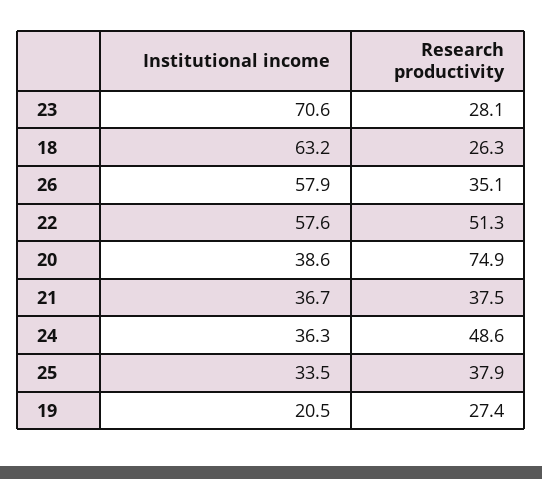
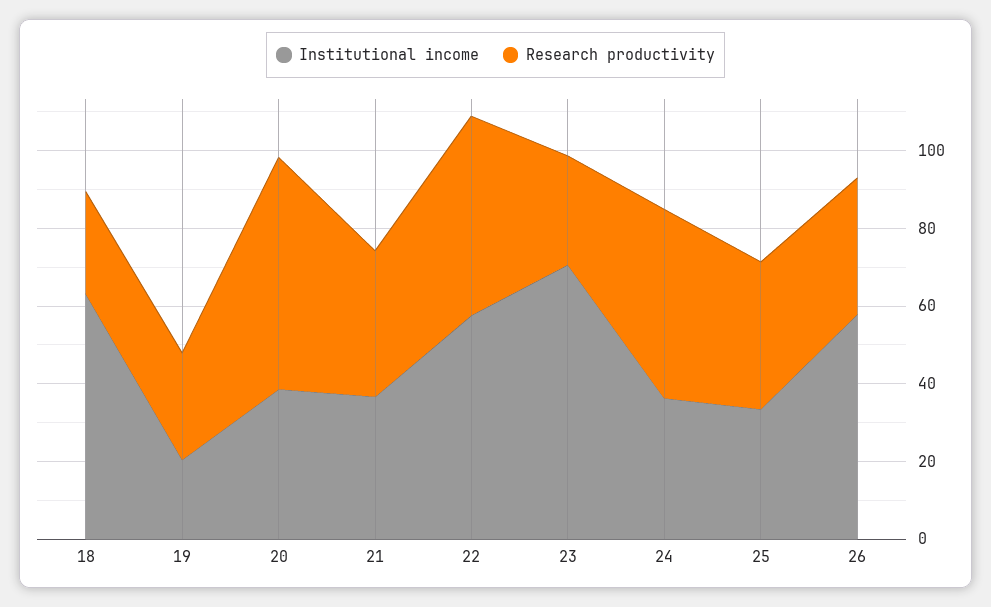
  {
    "Institutional income": {
      "23": 70.6,
      "18": 63.2,
      "26": 57.9,
      "22": 57.6,
      "20": 38.6,
      "21": 36.7,
      "24": 36.3,
      "25": 33.5,
      "19": 20.5
    },
    "Research productivity": {
      "23": 28.1,
      "18": 26.3,
      "26": 35.1,
      "22": 51.3,
-     "20": 74.9,
+     "20": 60,
      "21": 37.5,
      "24": 48.6,
      "25": 37.9,
      "19": 27.4
    }
  }

